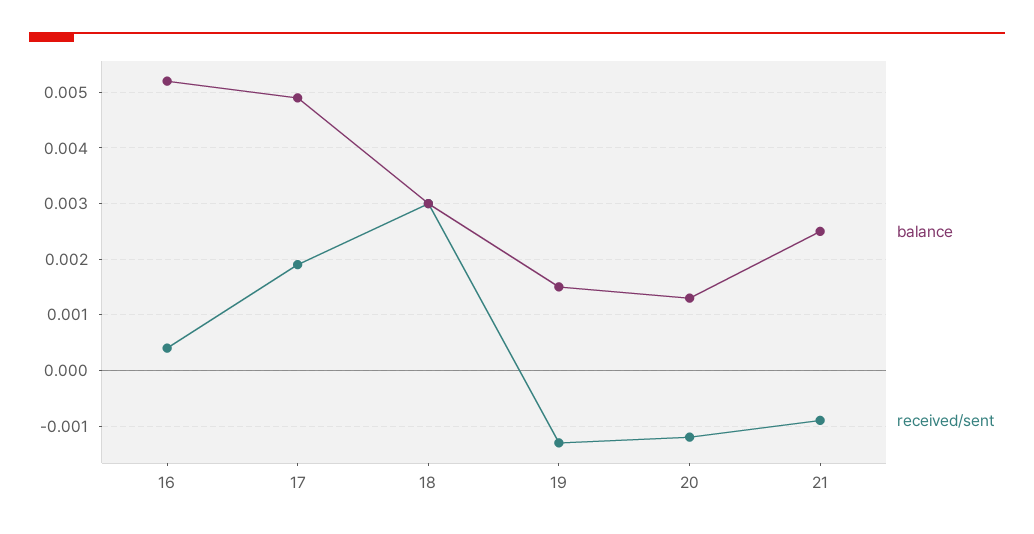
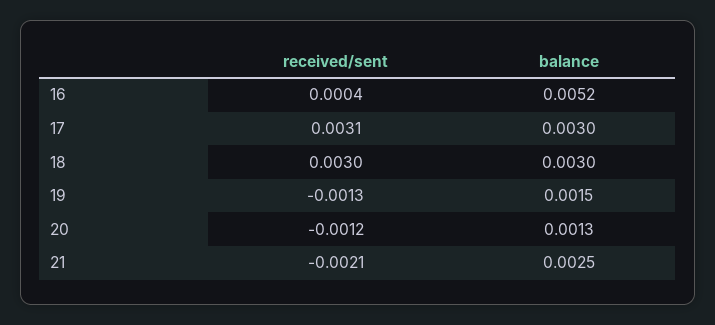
  {
    "balance": {
      "16": 0.0052,
-     "17": 0.005,
+     "17": 0.003,
      "18": 0.003,
      "19": 0.0015,
      "20": 0.0013,
      "21": 0.0025
    },
    "received/sent": {
      "16": 0.0004,
-     "17": 0.002,
+     "17": 0.0031,
      "18": 0.003,
      "19": -0.0013,
      "20": -0.0012,
-     "21": -0.001
+     "21": -0.0021
    }
  }

